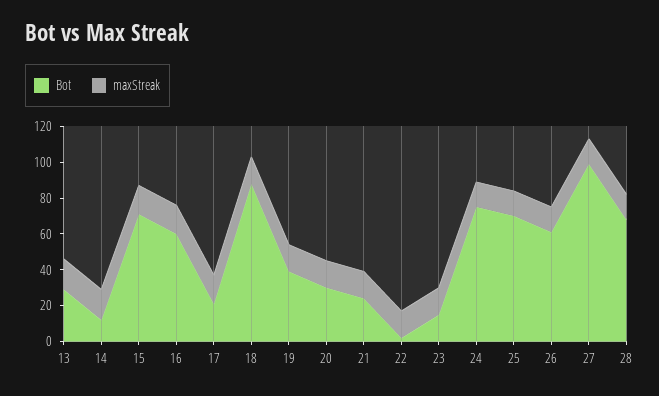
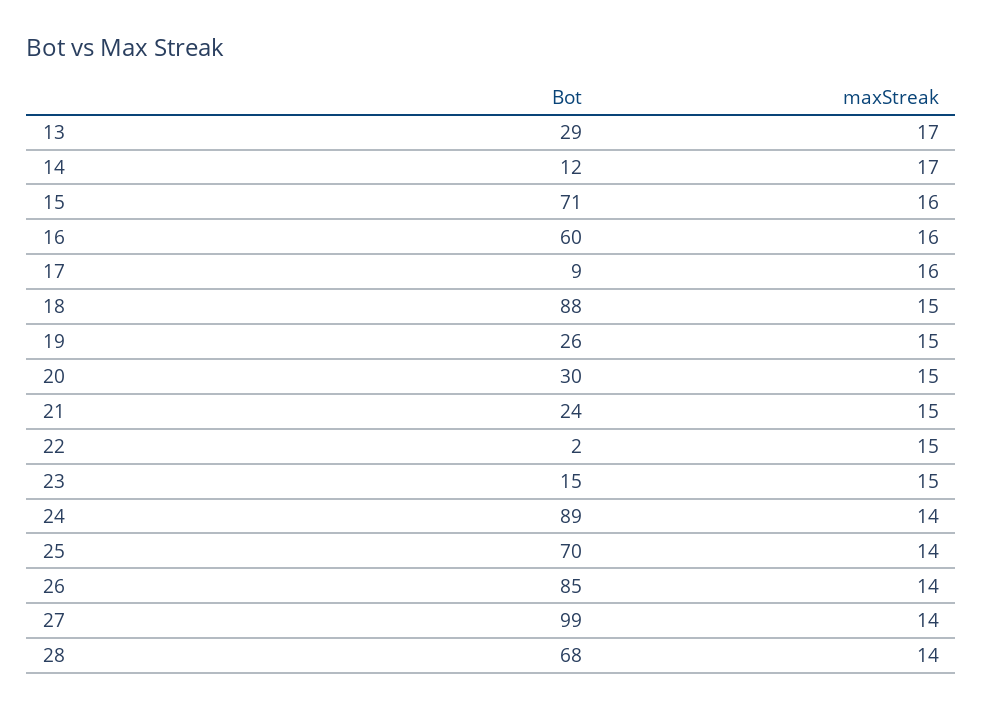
  {
    "Bot": {
      "13": 29,
      "14": 12,
      "15": 71,
      "16": 60,
-     "17": 20,
+     "17": 9,
      "18": 88,
-     "19": 40,
+     "19": 26,
      "20": 30,
      "21": 24,
      "22": 2,
      "23": 15,
-     "24": 75,
+     "24": 89,
      "25": 70,
-     "26": 60,
+     "26": 85,
      "27": 99,
      "28": 68
    },
    "maxStreak": {
      "13": 17,
      "14": 17,
      "15": 16,
      "16": 16,
      "17": 16,
      "18": 15,
      "19": 15,
      "20": 15,
      "21": 15,
      "22": 15,
      "23": 15,
      "24": 14,
      "25": 14,
      "26": 14,
      "27": 14,
      "28": 14
    }
  }

